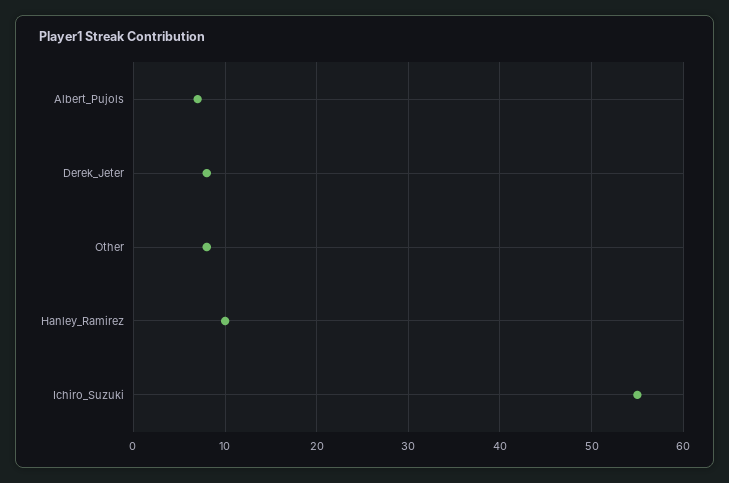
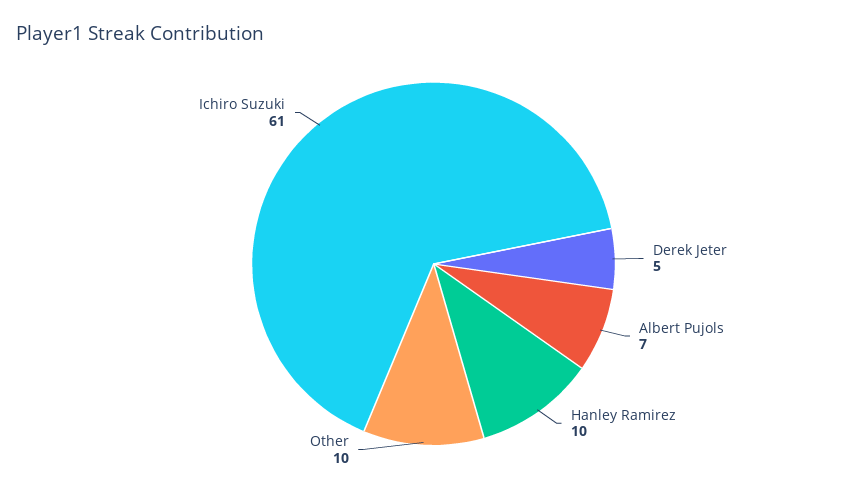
  {
    "Albert_Pujols": 7,
-   "Derek_Jeter": 8,
+   "Derek_Jeter": 5,
-   "Other": 8,
+   "Other": 10,
    "Hanley_Ramirez": 10,
-   "Ichiro_Suzuki": 55
+   "Ichiro_Suzuki": 61
  }

